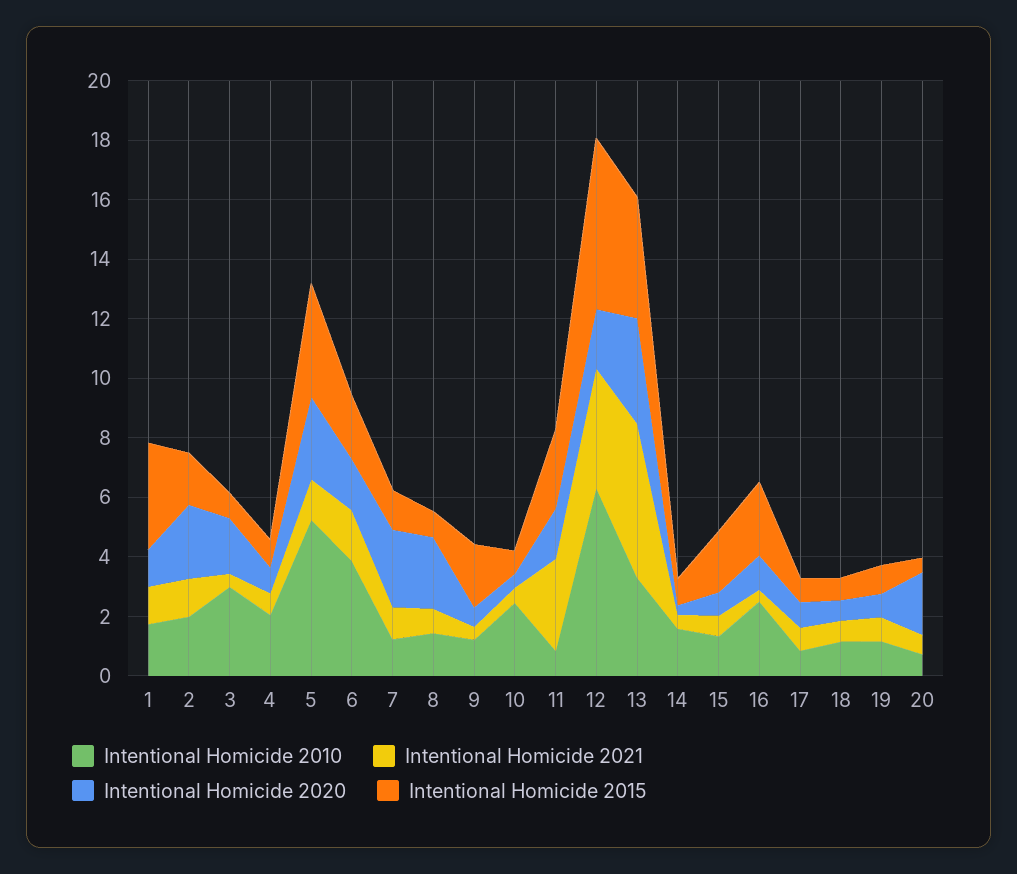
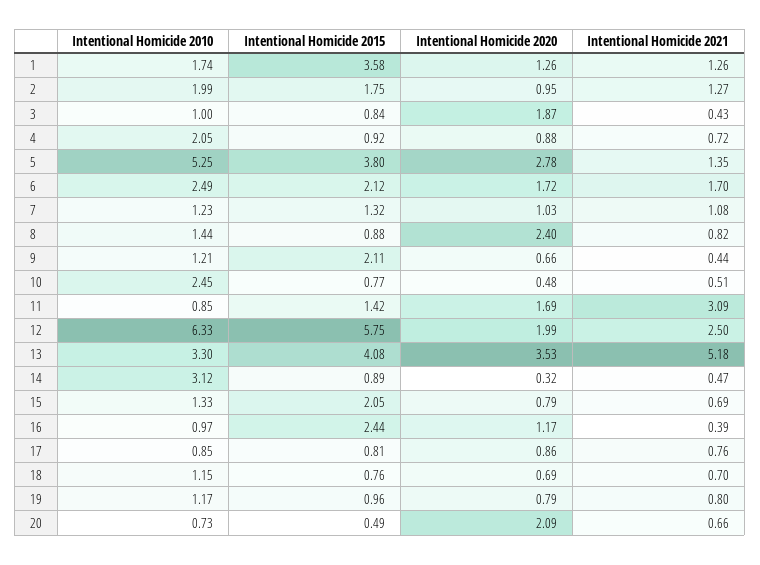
  {
    "Intentional Homicide 2010": {
      "1": 1.74,
      "2": 1.99,
-     "3": 3,
+     "3": 1,
      "4": 2.05,
      "5": 5.25,
-     "6": 4,
+     "6": 2.49,
      "7": 1.23,
      "8": 1.44,
      "9": 1.21,
      "10": 2.45,
      "11": 0.85,
      "12": 6.33,
      "13": 3.3,
-     "14": 1.5,
+     "14": 3.12,
      "15": 1.33,
-     "16": 2.5,
+     "16": 0.97,
      "17": 0.85,
      "18": 1.15,
      "19": 1.17,
      "20": 0.73
    },
    "Intentional Homicide 2021": {
      "1": 1.26,
      "2": 1.27,
      "3": 0.43,
      "4": 0.72,
      "5": 1.35,
      "6": 1.7,
      "7": 1.08,
      "8": 0.82,
      "9": 0.44,
      "10": 0.51,
      "11": 3.09,
-     "12": 4,
+     "12": 2.5,
      "13": 5.18,
      "14": 0.47,
      "15": 0.69,
      "16": 0.39,
      "17": 0.76,
      "18": 0.7,
      "19": 0.8,
      "20": 0.66
    },
    "Intentional Homicide 2020": {
      "1": 1.26,
-     "2": 2.5,
+     "2": 0.95,
      "3": 1.87,
      "4": 0.88,
      "5": 2.78,
      "6": 1.72,
-     "7": 2.5,
+     "7": 1.03,
      "8": 2.4,
      "9": 0.66,
      "10": 0.48,
      "11": 1.69,
      "12": 1.99,
      "13": 3.53,
      "14": 0.32,
      "15": 0.79,
      "16": 1.17,
      "17": 0.86,
      "18": 0.69,
      "19": 0.79,
      "20": 2.09
    },
    "Intentional Homicide 2015": {
      "1": 3.58,
      "2": 1.75,
      "3": 0.84,
      "4": 0.92,
      "5": 3.8,
      "6": 2.12,
      "7": 1.32,
      "8": 0.88,
      "9": 2.11,
      "10": 0.77,
-     "11": 2.5,
+     "11": 1.42,
      "12": 5.75,
      "13": 4.08,
      "14": 0.89,
      "15": 2.05,
      "16": 2.44,
      "17": 0.81,
      "18": 0.76,
      "19": 0.96,
      "20": 0.49
    }
  }

